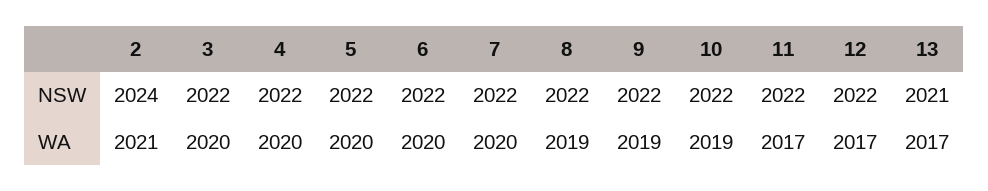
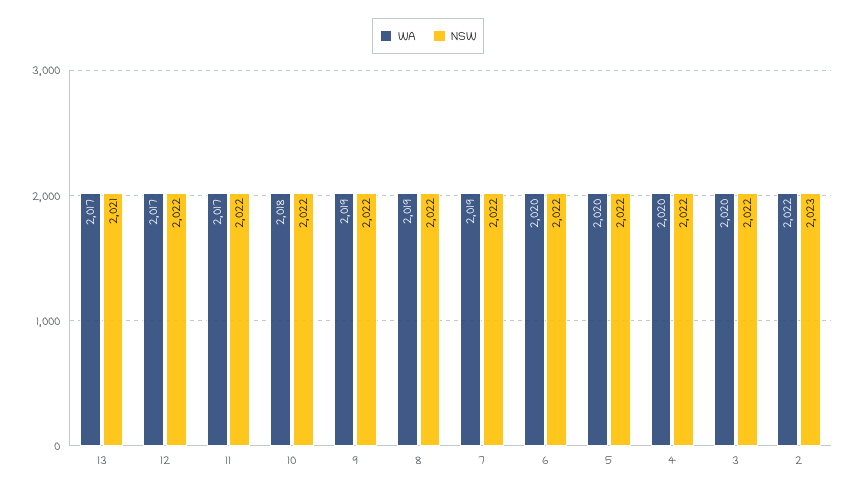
  {
    "NSW": {
-     "2": 2024,
+     "2": 2023,
      "3": 2022,
      "4": 2022,
      "5": 2022,
      "6": 2022,
      "7": 2022,
      "8": 2022,
      "9": 2022,
      "10": 2022,
      "11": 2022,
      "12": 2022,
      "13": 2021
    },
    "WA": {
-     "2": 2021,
+     "2": 2022,
      "3": 2020,
      "4": 2020,
      "5": 2020,
      "6": 2020,
-     "7": 2020,
+     "7": 2019,
      "8": 2019,
      "9": 2019,
-     "10": 2019,
+     "10": 2018,
      "11": 2017,
      "12": 2017,
      "13": 2017
    }
  }

